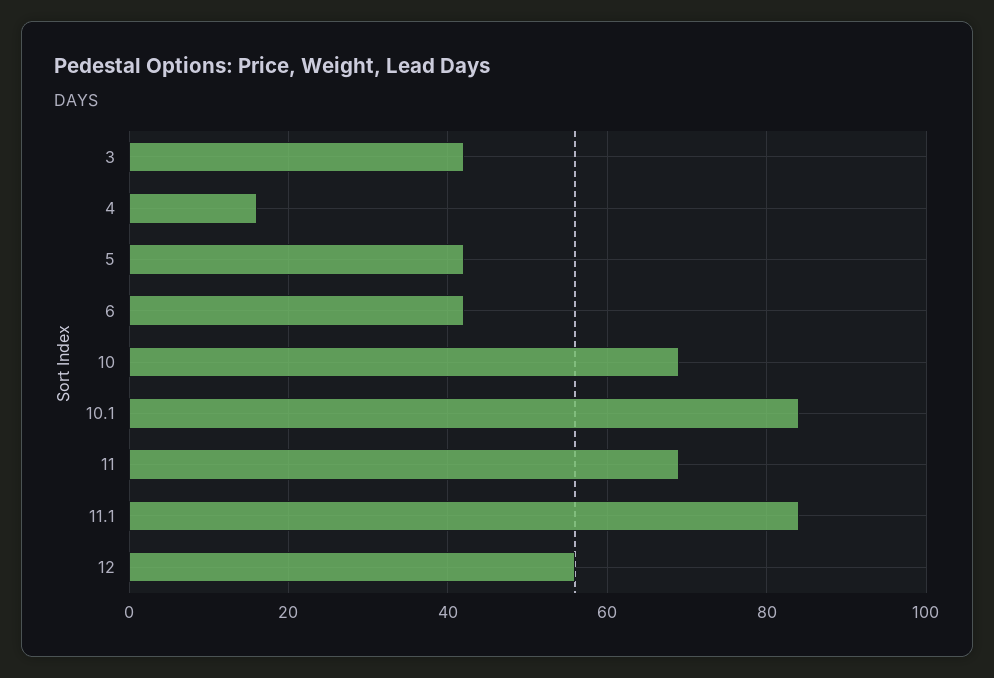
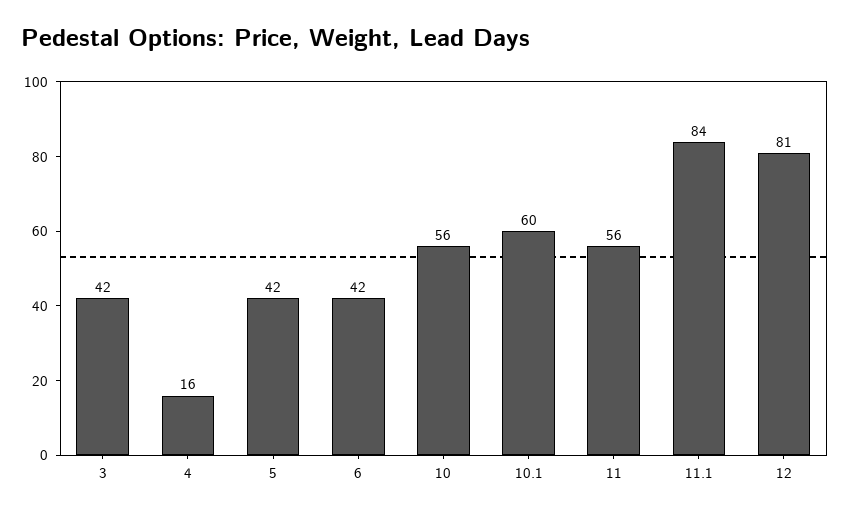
  {
    "3": 42,
    "4": 16,
    "5": 42,
    "6": 42,
-   "10": 70,
+   "10": 56,
-   "10.1": 85,
+   "10.1": 60,
-   "11": 70,
+   "11": 56,
    "11.1": 84,
-   "12": 55
+   "12": 81
  }

